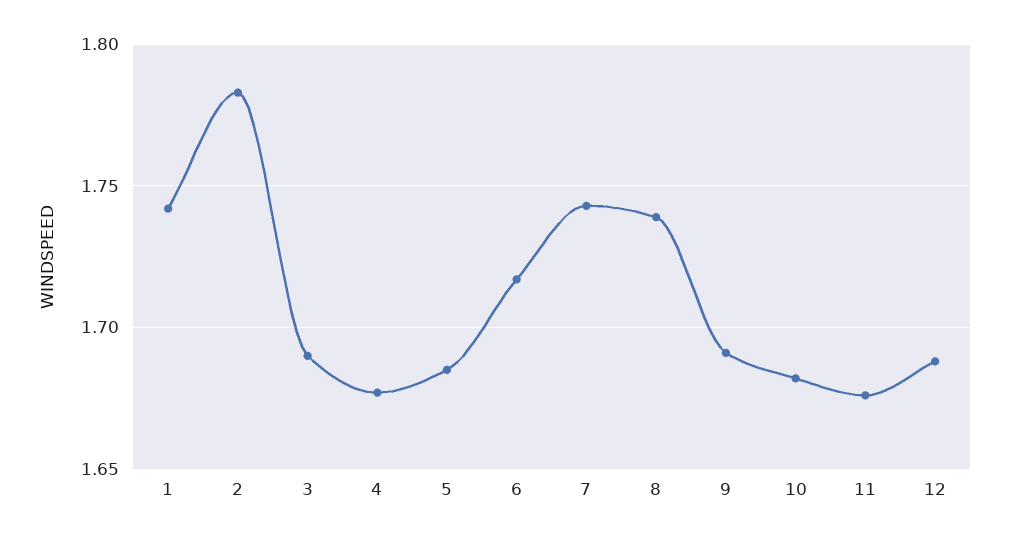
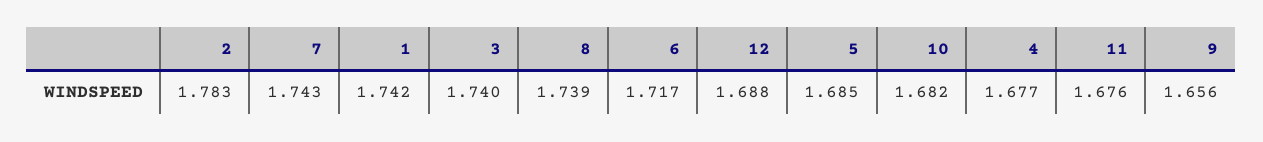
  {
    "1": 1.742,
    "2": 1.783,
-   "3": 1.69,
+   "3": 1.74,
    "4": 1.677,
    "5": 1.685,
    "6": 1.717,
    "7": 1.743,
    "8": 1.739,
-   "9": 1.69,
+   "9": 1.656,
    "10": 1.682,
    "11": 1.676,
    "12": 1.688
  }

